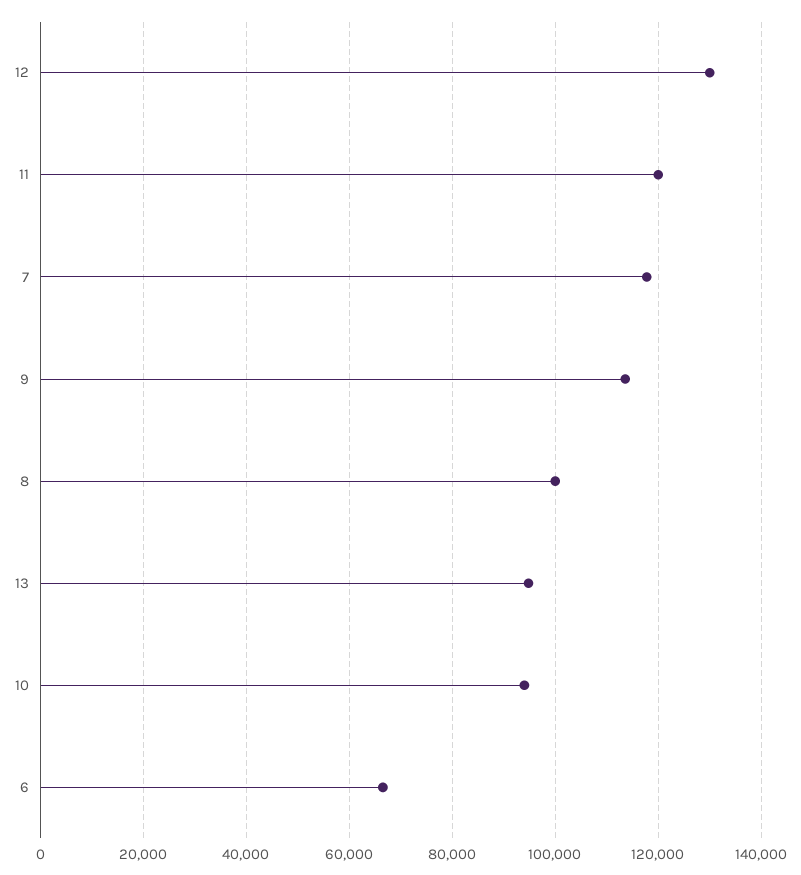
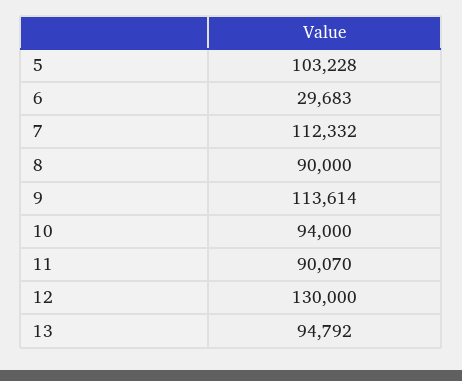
  {
    "12": 130000,
-   "11": 120000,
+   "11": 90070,
-   "7": 118000,
+   "7": 112332,
    "9": 113614,
-   "8": 100000,
+   "8": 90000,
    "13": 94792,
    "10": 94000,
-   "6": 66000
+   "6": 29683,
+   "5": 103228
  }

